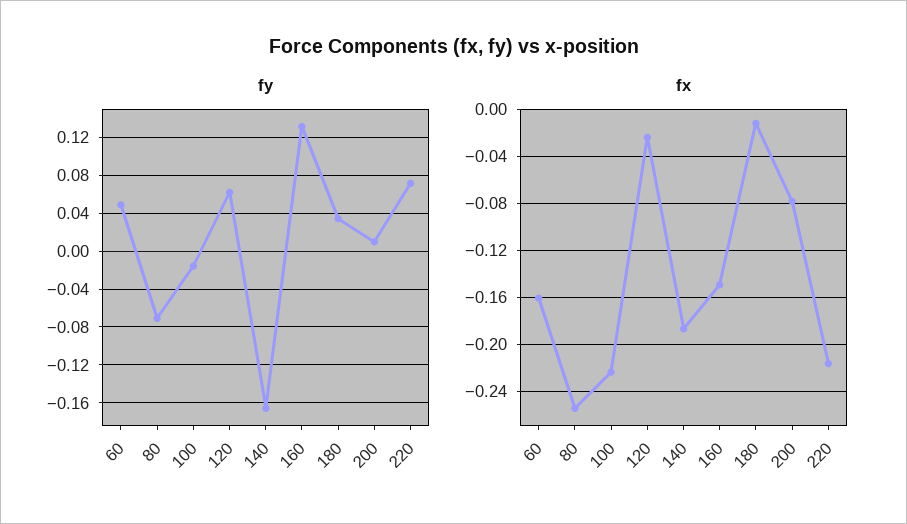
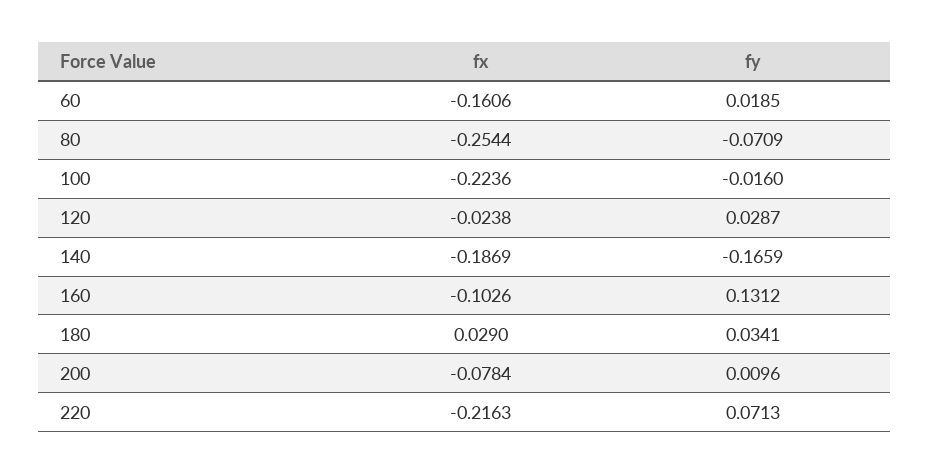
  {
    "fy": {
-     "60": 0.05,
+     "60": 0.0185,
      "80": -0.0709,
      "100": -0.016,
-     "120": 0.06,
+     "120": 0.0287,
      "140": -0.1659,
      "160": 0.1312,
      "180": 0.0341,
      "200": 0.0096,
      "220": 0.0713
    },
    "fx": {
      "60": -0.1606,
      "80": -0.2544,
      "100": -0.2236,
      "120": -0.0238,
      "140": -0.1869,
-     "160": -0.15,
+     "160": -0.1026,
-     "180": -0.01,
+     "180": 0.029,
      "200": -0.0784,
      "220": -0.2163
    }
  }

